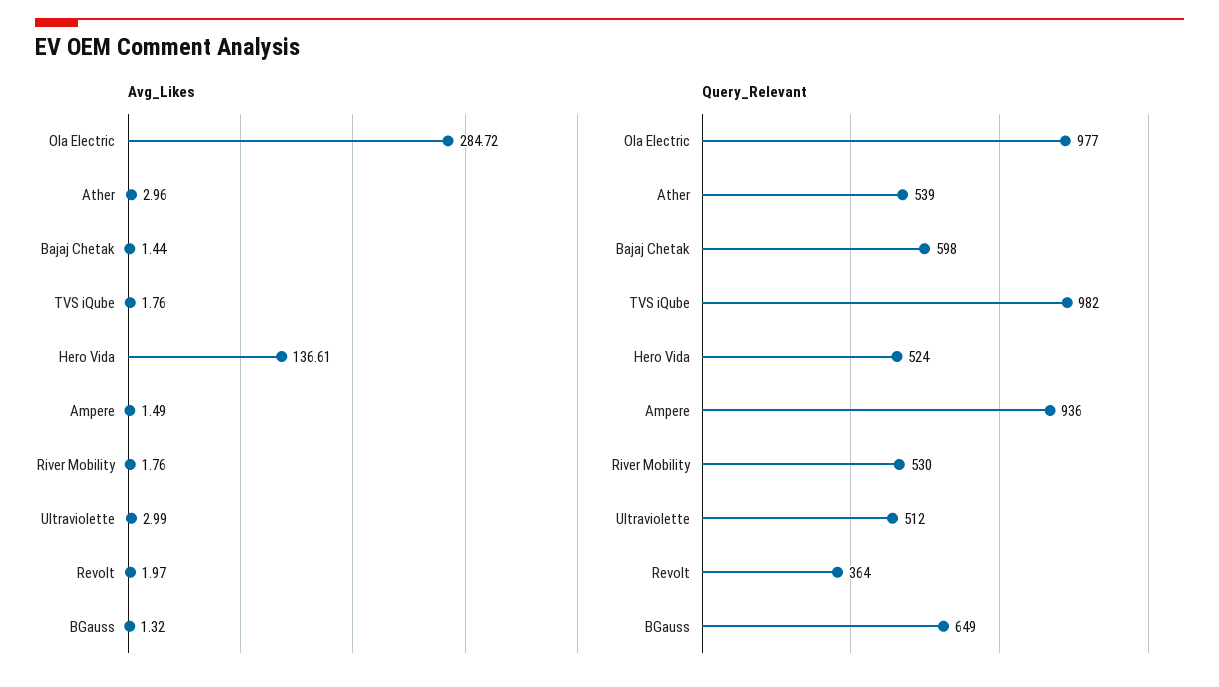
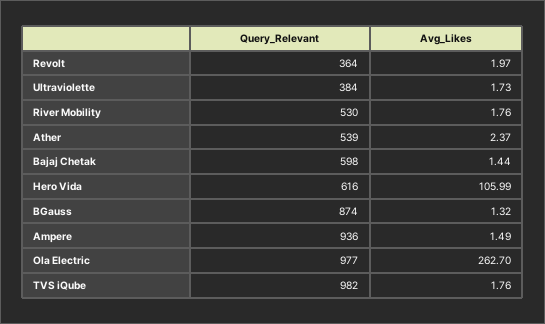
  {
    "Avg_Likes": {
-     "Ola Electric": 284.72,
+     "Ola Electric": 262.7,
-     "Ather": 2.96,
+     "Ather": 2.37,
      "Bajaj Chetak": 1.44,
      "TVS iQube": 1.76,
-     "Hero Vida": 136.61,
+     "Hero Vida": 105.99,
      "Ampere": 1.49,
      "River Mobility": 1.76,
-     "Ultraviolette": 2.99,
+     "Ultraviolette": 1.73,
      "Revolt": 1.97,
      "BGauss": 1.32
    },
    "Query_Relevant": {
      "Ola Electric": 977,
      "Ather": 539,
      "Bajaj Chetak": 598,
      "TVS iQube": 982,
-     "Hero Vida": 524,
+     "Hero Vida": 616,
      "Ampere": 936,
      "River Mobility": 530,
-     "Ultraviolette": 512,
+     "Ultraviolette": 384,
      "Revolt": 364,
-     "BGauss": 649
+     "BGauss": 874
    }
  }

